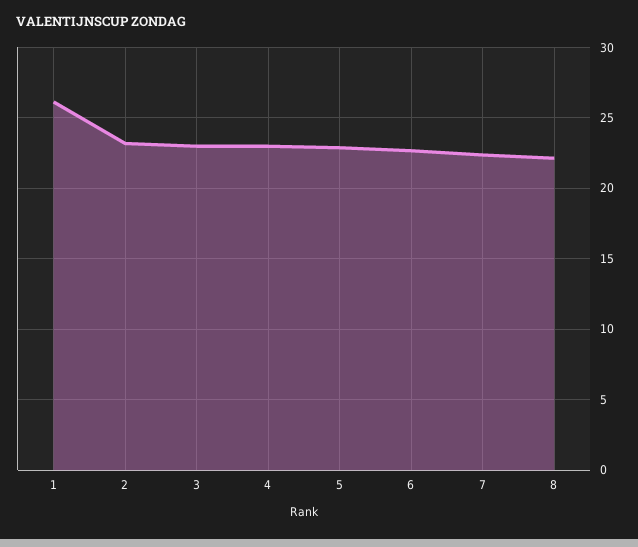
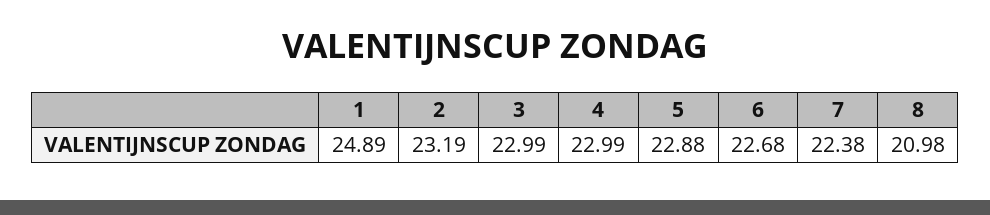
  {
-   "1": 26,
+   "1": 24.89,
    "2": 23.19,
    "3": 22.99,
    "4": 22.99,
    "5": 22.88,
    "6": 22.68,
    "7": 22.38,
-   "8": 22
+   "8": 20.98
  }

